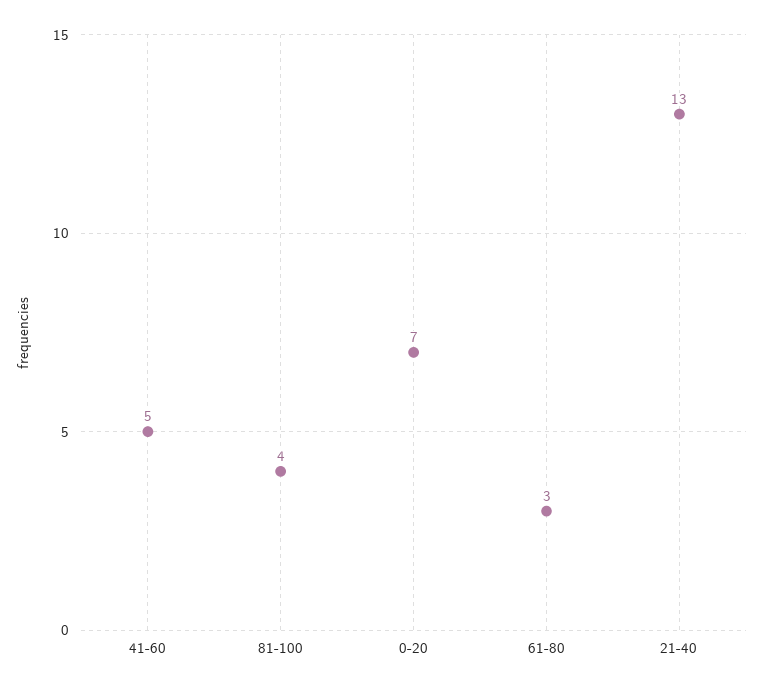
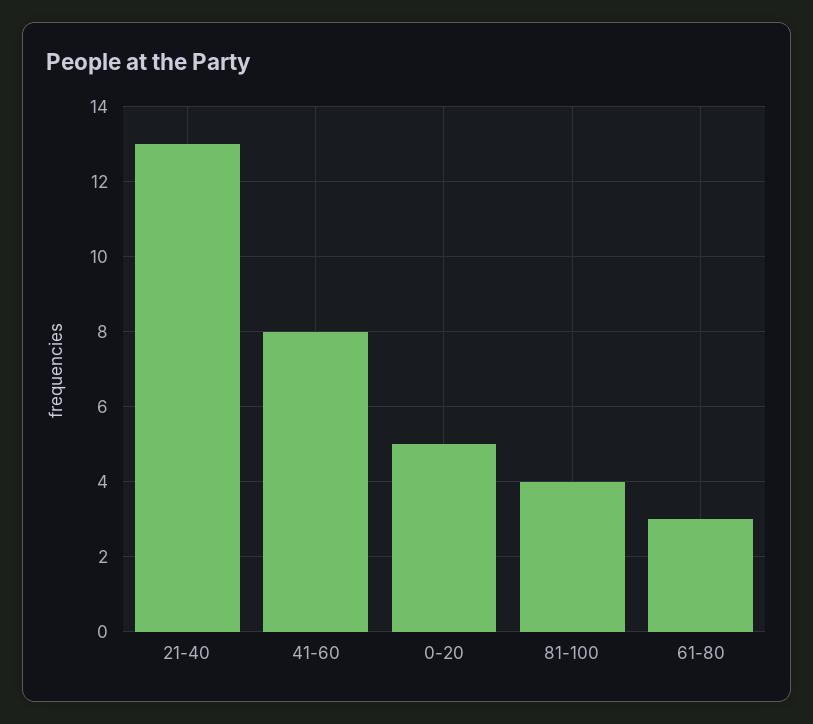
  {
-   "41-60": 5,
+   "41-60": 8,
    "81-100": 4,
-   "0-20": 7,
+   "0-20": 5,
    "61-80": 3,
    "21-40": 13
  }

